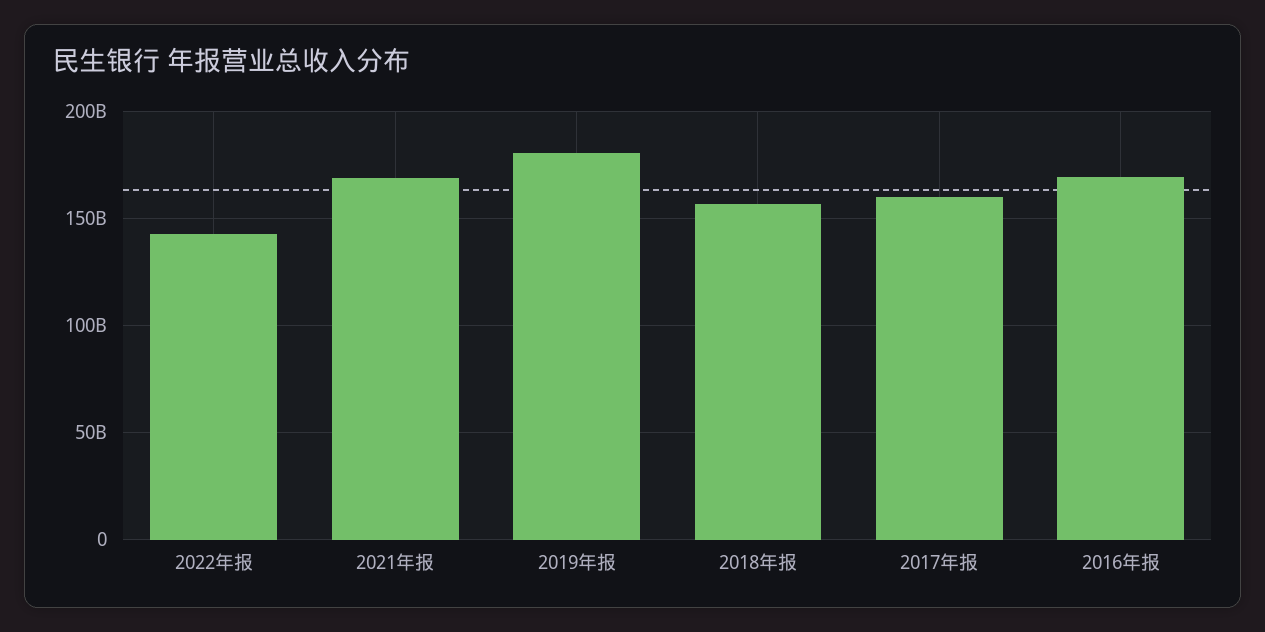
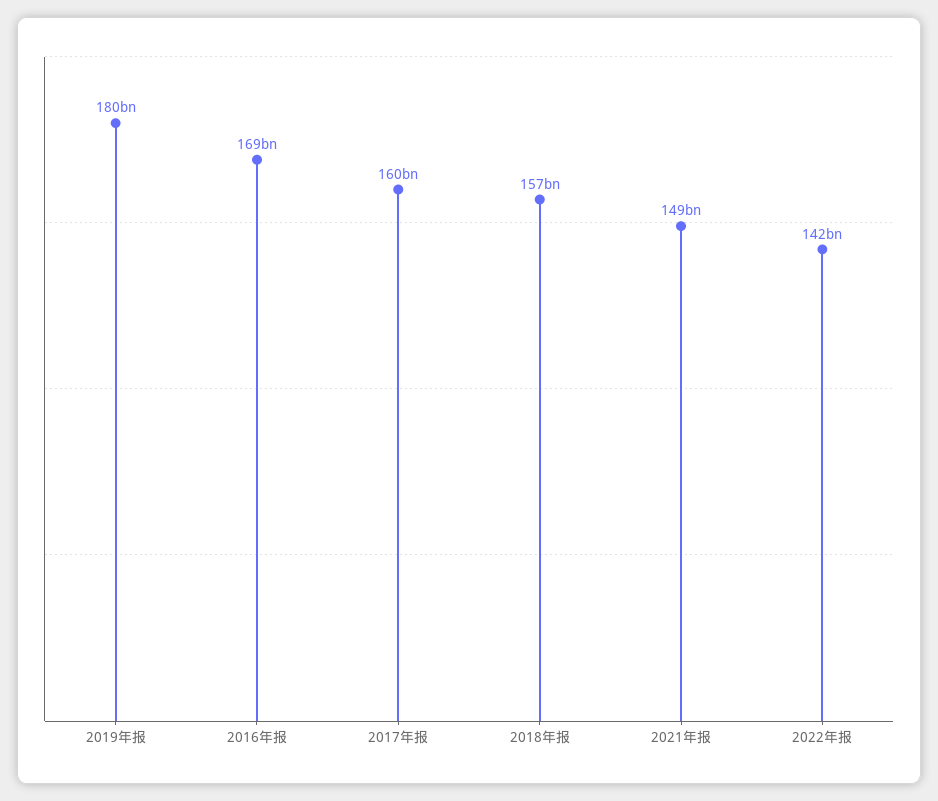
  {
    "2022年报": 142000000000,
-   "2021年报": 170000000000,
+   "2021年报": 149000000000,
    "2019年报": 180000000000,
    "2018年报": 157000000000,
    "2017年报": 160000000000,
    "2016年报": 169000000000
  }

